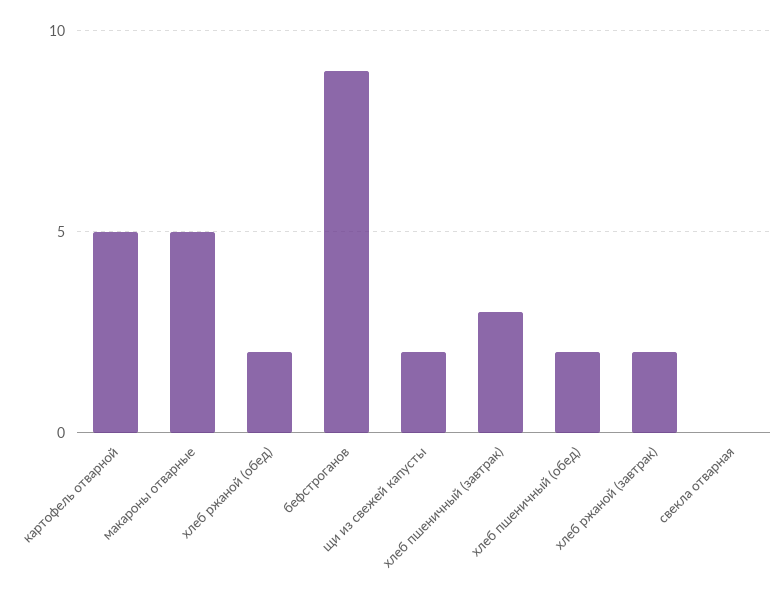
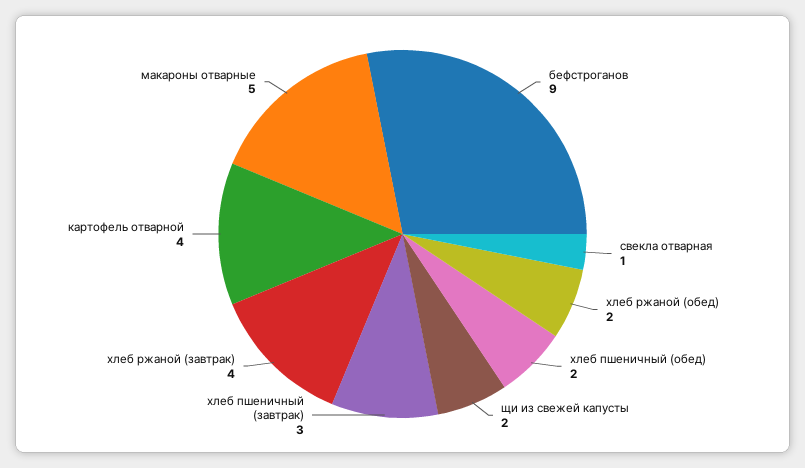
  {
-   "картофель отварной": 5,
+   "картофель отварной": 4,
    "макароны отварные": 5,
    "хлеб ржаной (обед)": 2,
    "бефстроганов": 9,
    "щи из свежей капусты": 2,
    "хлеб пшеничный (завтрак)": 3,
    "хлеб пшеничный (обед)": 2,
-   "хлеб ржаной (завтрак)": 2,
+   "хлеб ржаной (завтрак)": 4,
-   "свекла отварная": 0
+   "свекла отварная": 1
  }

